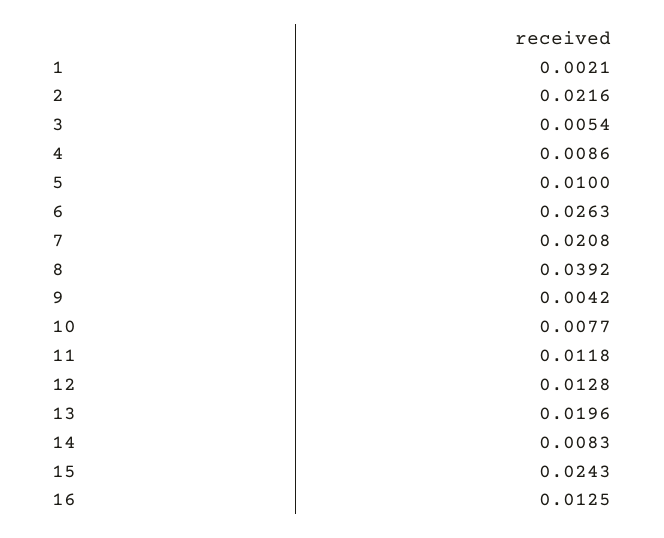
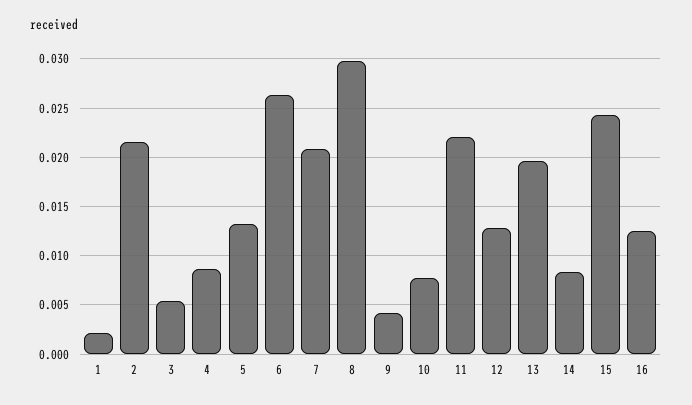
  {
    "1": 0.0021,
    "2": 0.0216,
    "3": 0.0054,
    "4": 0.0086,
-   "5": 0.01,
+   "5": 0.013,
    "6": 0.0263,
    "7": 0.0208,
-   "8": 0.0392,
+   "8": 0.03,
    "9": 0.0042,
    "10": 0.0077,
-   "11": 0.0118,
+   "11": 0.022,
    "12": 0.0128,
    "13": 0.0196,
    "14": 0.0083,
    "15": 0.0243,
    "16": 0.0125
  }

